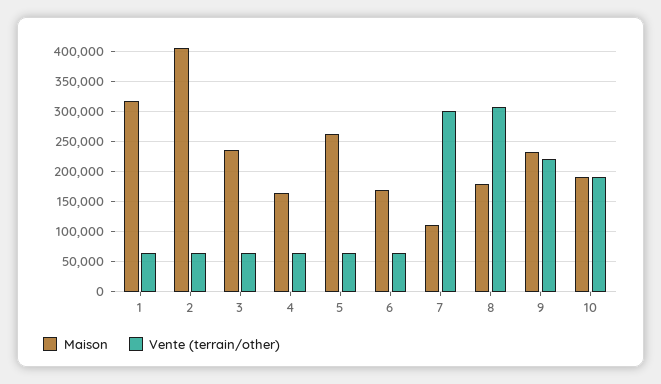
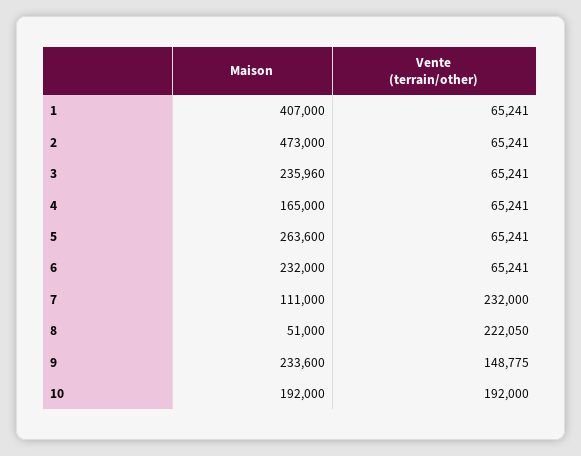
  {
    "Maison": {
-     "1": 325000,
+     "1": 407000,
-     "2": 400000,
+     "2": 473000,
      "3": 235960,
      "4": 165000,
      "5": 263600,
-     "6": 175000,
+     "6": 232000,
      "7": 111000,
-     "8": 175000,
+     "8": 51000,
      "9": 233600,
      "10": 192000
    },
    "Vente (terrain/other)": {
      "1": 65241,
      "2": 65241,
      "3": 65241,
      "4": 65241,
      "5": 65241,
      "6": 65241,
-     "7": 300000,
+     "7": 232000,
-     "8": 300000,
+     "8": 222050,
-     "9": 225000,
+     "9": 148775,
      "10": 192000
    }
  }

